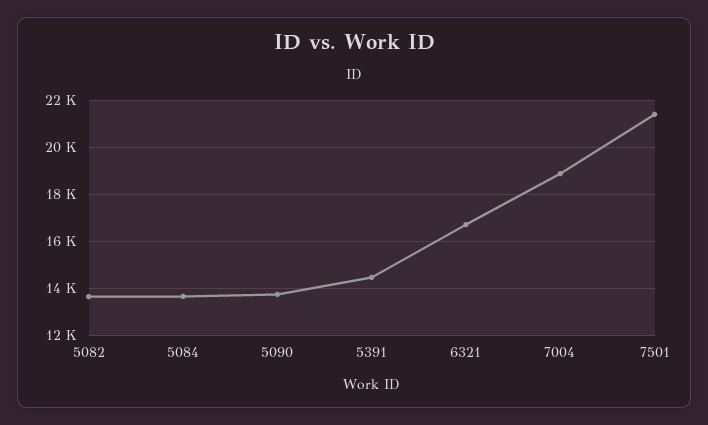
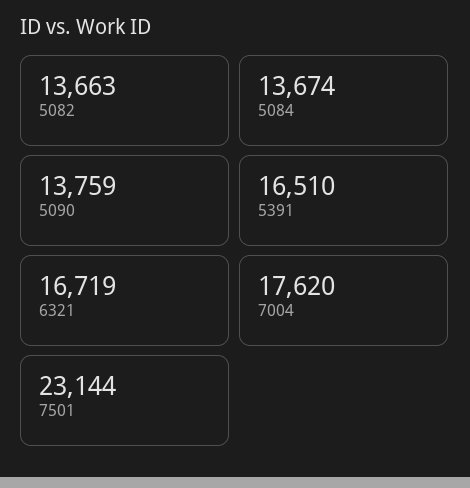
  {
    "5082": 13663,
    "5084": 13674,
    "5090": 13759,
-   "5391": 14500,
+   "5391": 16510,
    "6321": 16719,
-   "7004": 19000,
+   "7004": 17620,
-   "7501": 21500
+   "7501": 23144
  }

